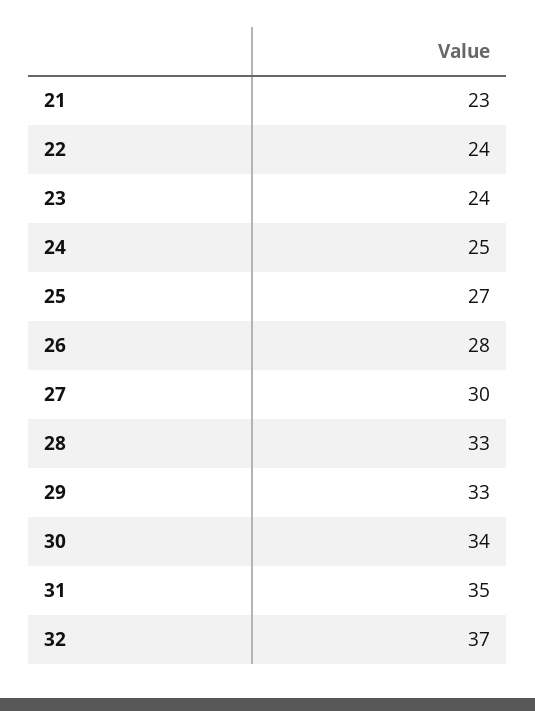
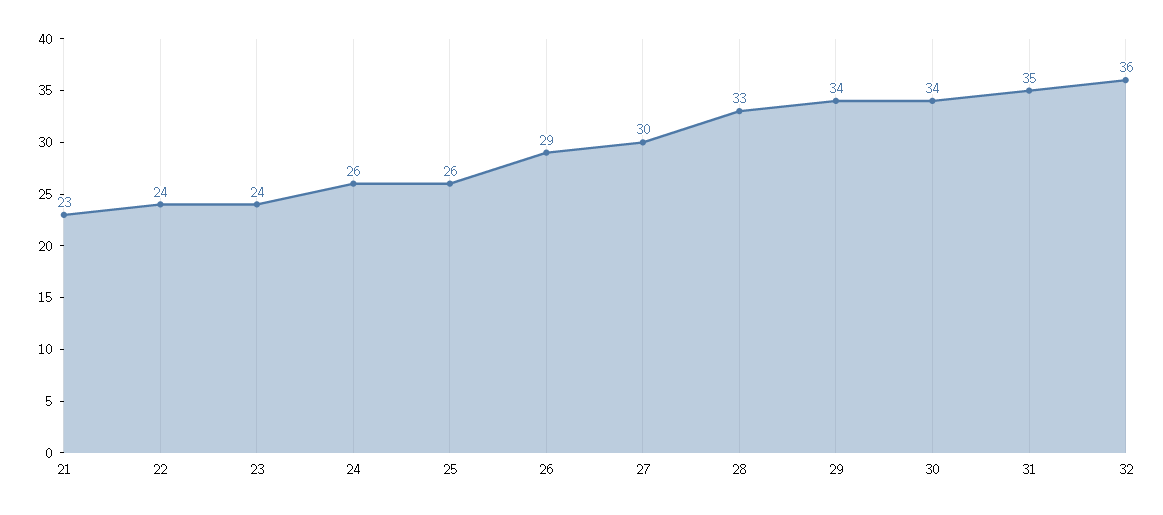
  {
    "21": 23,
    "22": 24,
    "23": 24,
-   "24": 25,
+   "24": 26,
-   "25": 27,
+   "25": 26,
-   "26": 28,
+   "26": 29,
    "27": 30,
    "28": 33,
-   "29": 33,
+   "29": 34,
    "30": 34,
    "31": 35,
-   "32": 37
+   "32": 36
  }

